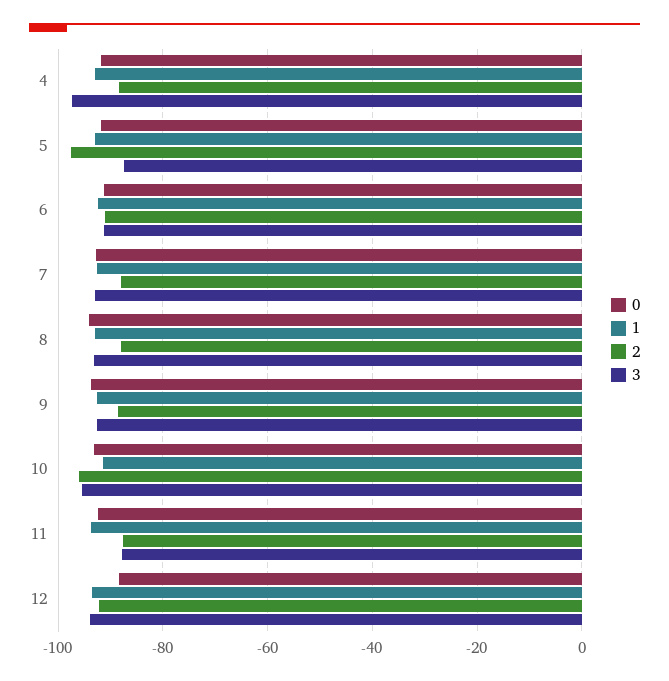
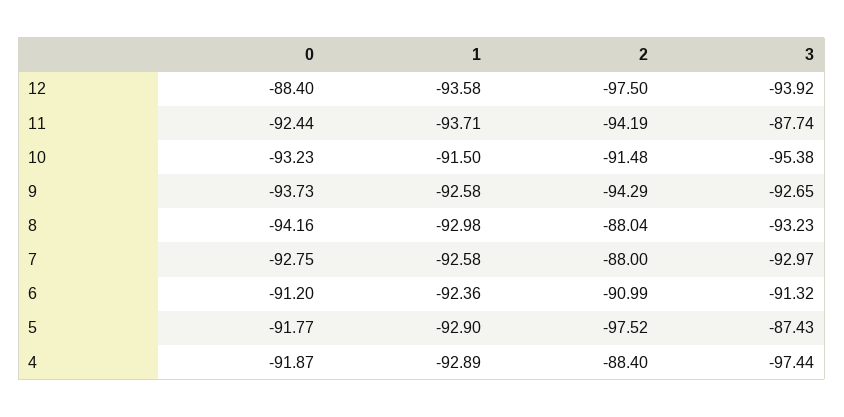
  {
    "0": {
      "4": -91.87,
      "5": -91.77,
      "6": -91.2,
      "7": -92.75,
      "8": -94.16,
      "9": -93.73,
      "10": -93.23,
      "11": -92.44,
      "12": -88.4
    },
    "1": {
      "4": -92.89,
      "5": -92.9,
      "6": -92.36,
      "7": -92.58,
      "8": -92.98,
      "9": -92.58,
      "10": -91.5,
      "11": -93.71,
      "12": -93.58
    },
    "2": {
      "4": -88.4,
      "5": -97.52,
      "6": -90.99,
      "7": -88,
      "8": -88.04,
-     "9": -88,
+     "9": -94.29,
-     "10": -96,
+     "10": -91.48,
-     "11": -88,
+     "11": -94.19,
-     "12": -92
+     "12": -97.5
    },
    "3": {
      "4": -97.44,
      "5": -87.43,
      "6": -91.32,
      "7": -92.97,
      "8": -93.23,
      "9": -92.65,
      "10": -95.38,
      "11": -87.74,
      "12": -93.92
    }
  }

